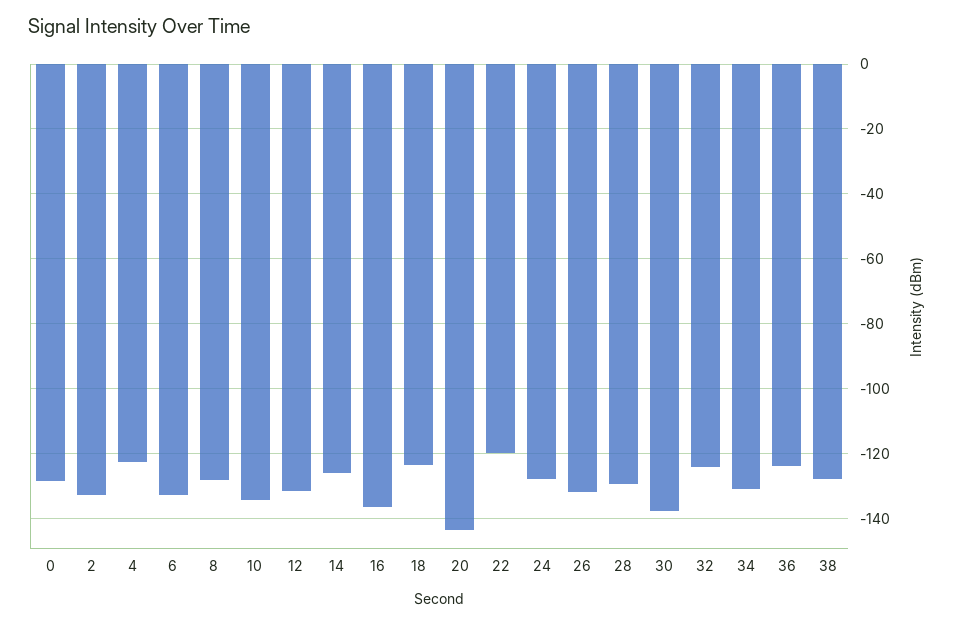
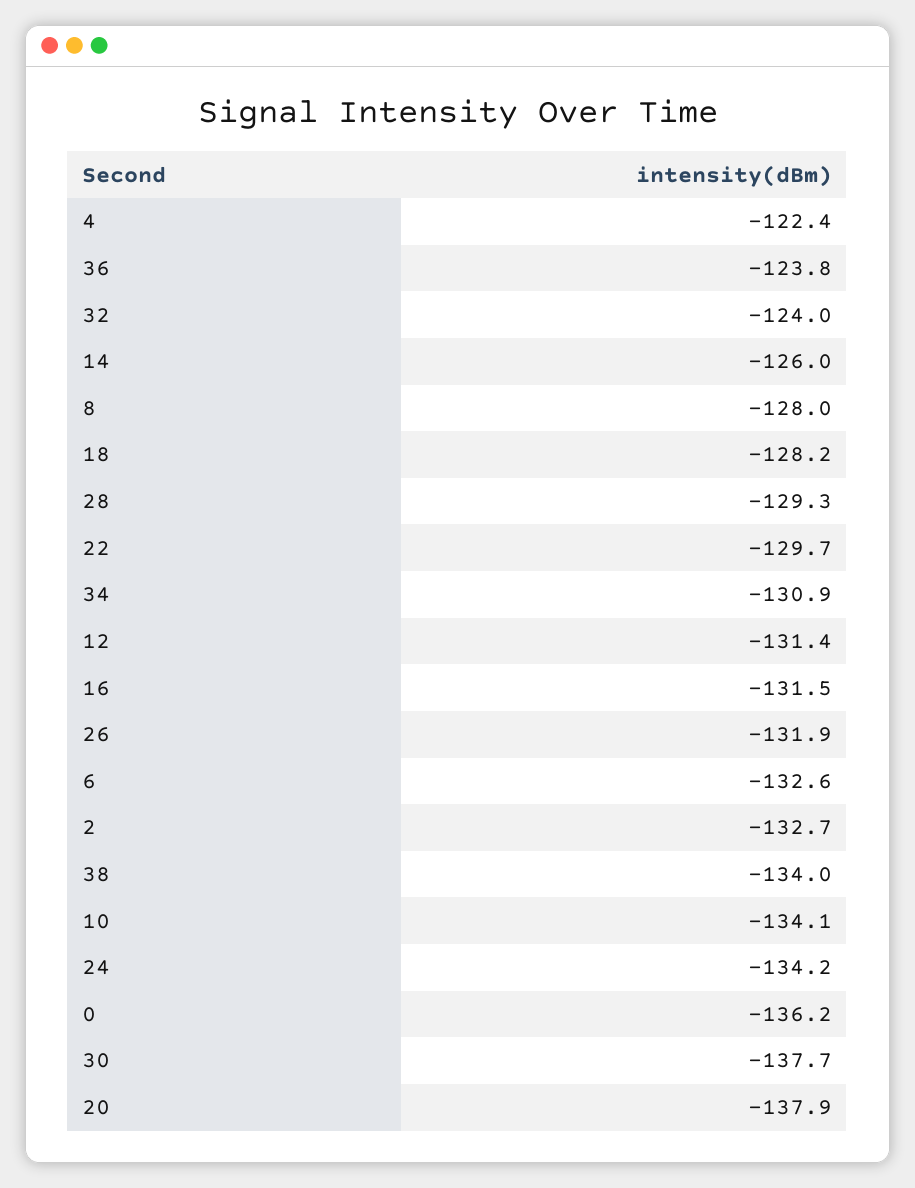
  {
-   "0": -128,
+   "0": -136.2,
    "2": -132.7,
    "4": -122.4,
    "6": -132.6,
    "8": -128,
    "10": -134.1,
    "12": -131.4,
    "14": -126,
-   "16": -136,
+   "16": -131.5,
-   "18": -124,
+   "18": -128.2,
-   "20": -144,
+   "20": -137.9,
-   "22": -120,
+   "22": -129.7,
-   "24": -128,
+   "24": -134.2,
    "26": -131.9,
    "28": -129.3,
    "30": -137.7,
    "32": -124,
    "34": -130.9,
    "36": -123.8,
-   "38": -128
+   "38": -134
  }

